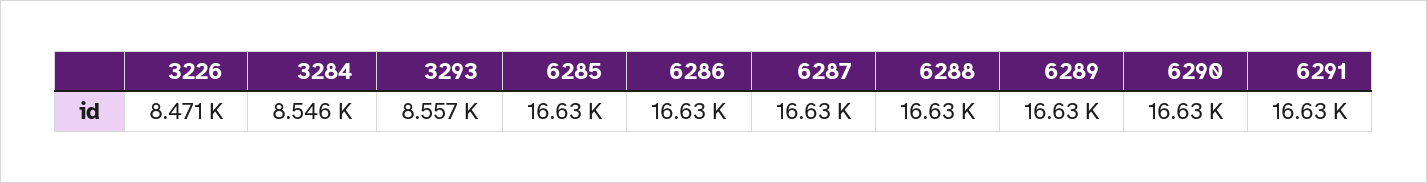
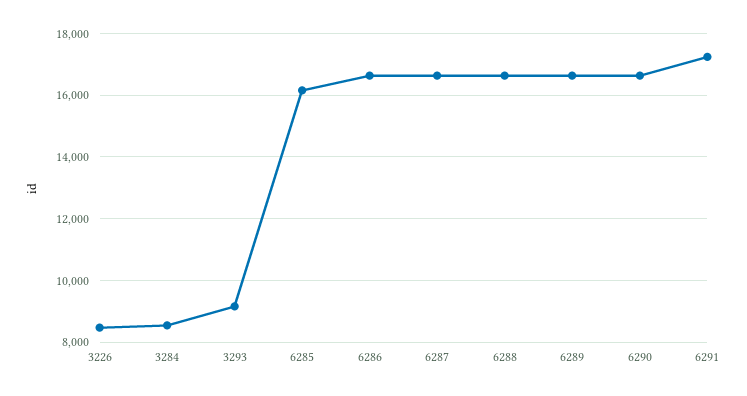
  {
    "3226": 8471,
    "3284": 8546,
-   "3293": 8557,
+   "3293": 9200,
-   "6285": 16630,
+   "6285": 16200,
    "6286": 16630,
    "6287": 16630,
    "6288": 16630,
    "6289": 16630,
    "6290": 16630,
-   "6291": 16630
+   "6291": 17200
  }

